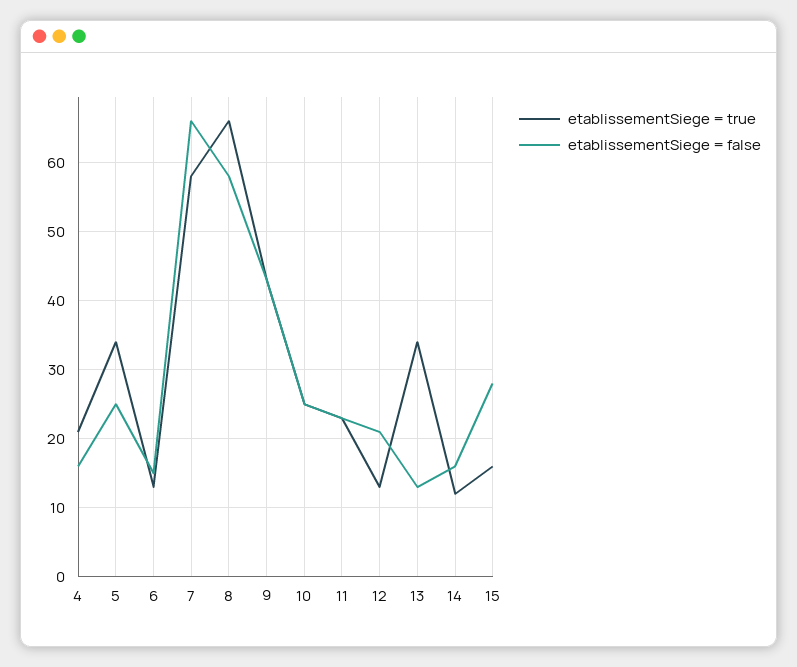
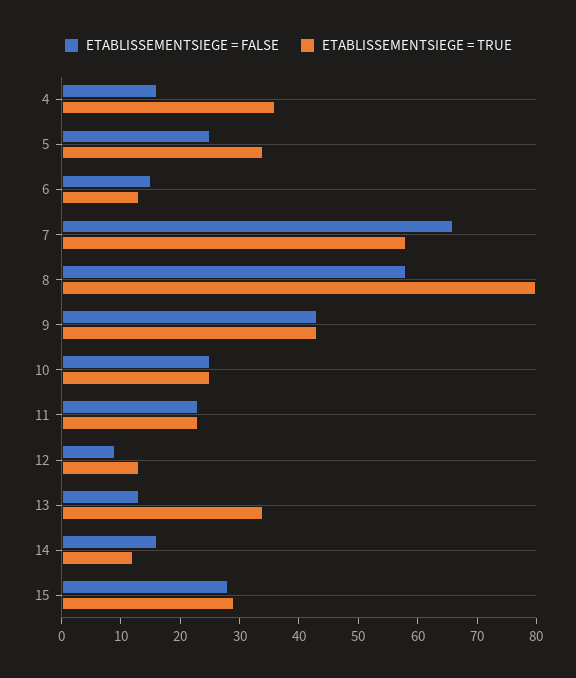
  {
    "etablissementSiege = true": {
-     "4": 21,
+     "4": 35,
      "5": 34,
      "6": 13,
      "7": 58,
-     "8": 66,
+     "8": 80,
      "9": 43,
      "10": 25,
      "11": 23,
      "12": 13,
      "13": 34,
      "14": 12,
-     "15": 16
+     "15": 30
    },
    "etablissementSiege = false": {
      "4": 16,
      "5": 25,
      "6": 15,
      "7": 66,
      "8": 58,
      "9": 43,
      "10": 25,
      "11": 23,
-     "12": 21,
+     "12": 10,
      "13": 13,
      "14": 16,
      "15": 28
    }
  }

